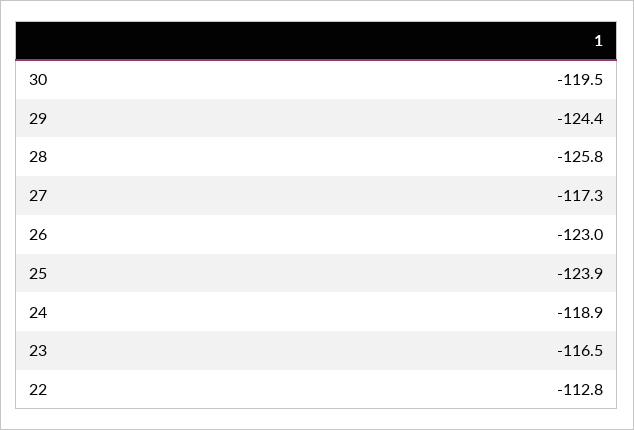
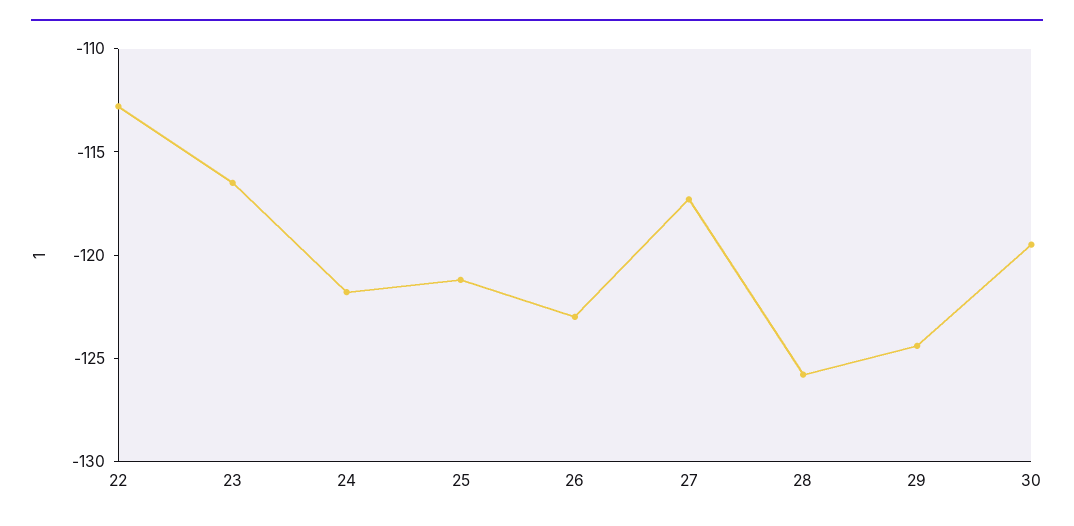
  {
    "30": -119.5,
    "29": -124.4,
    "28": -125.8,
    "27": -117.3,
    "26": -123,
-   "25": -123.9,
+   "25": -121,
-   "24": -118.9,
+   "24": -122,
    "23": -116.5,
    "22": -112.8
  }

